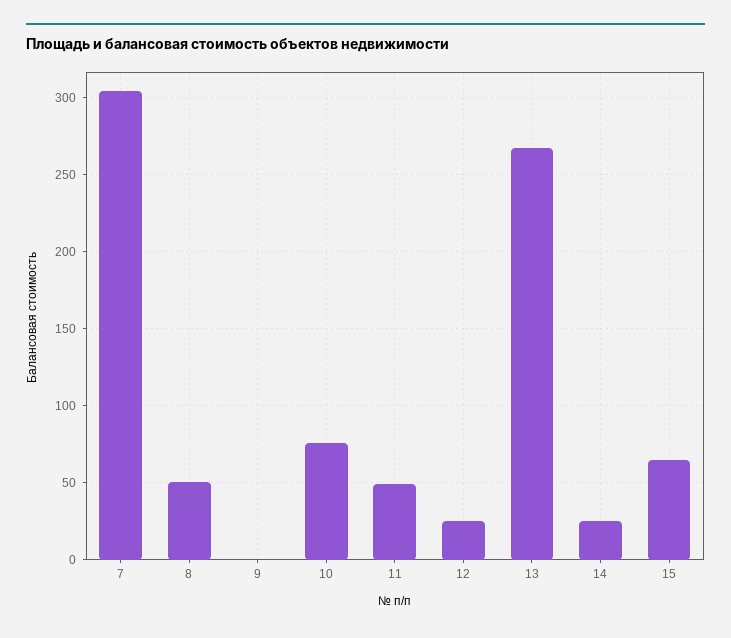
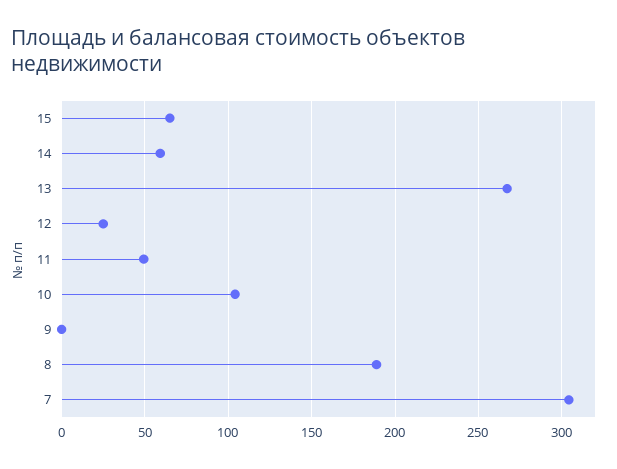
  {
    "7": 305,
-   "8": 50,
+   "8": 190,
    "9": 0,
-   "10": 75,
+   "10": 105,
    "11": 50,
    "12": 25,
    "13": 265,
-   "14": 25,
+   "14": 60,
    "15": 65
  }

